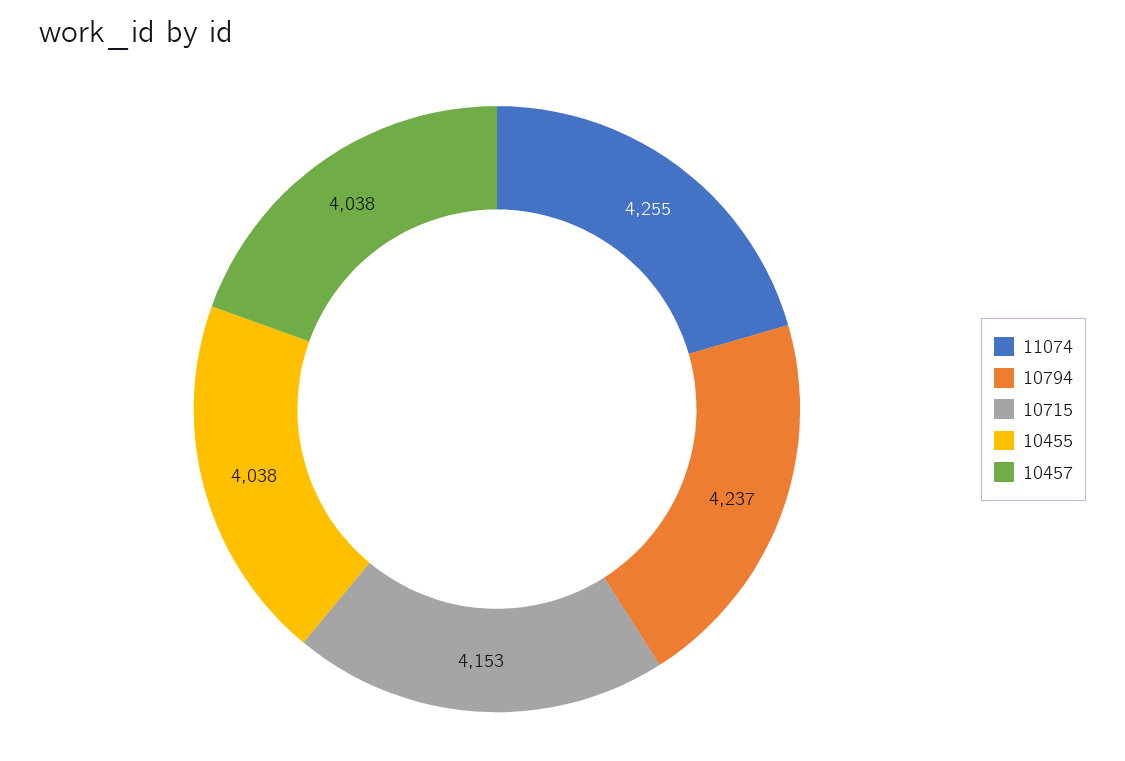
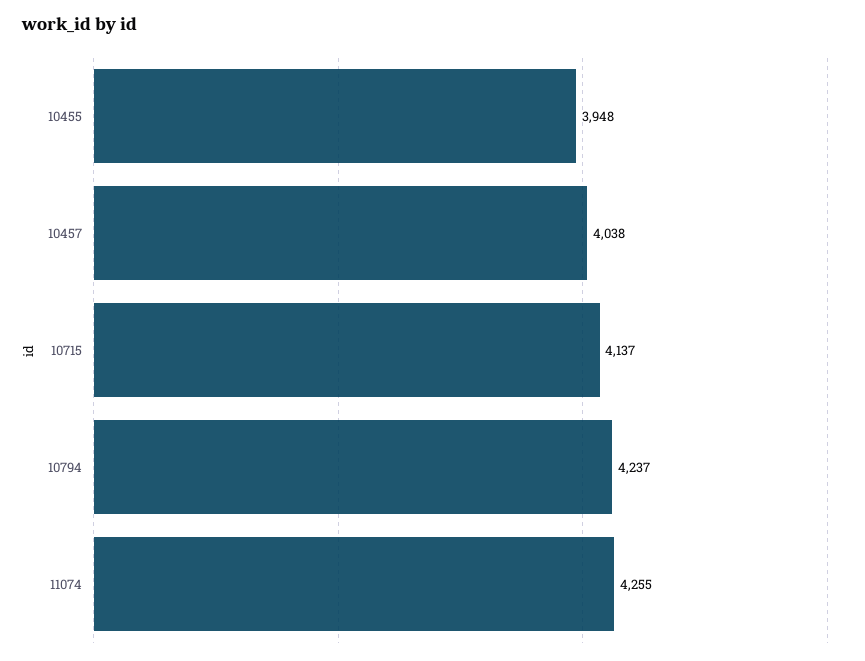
  {
    "11074": 4255,
    "10794": 4237,
-   "10715": 4153,
+   "10715": 4137,
-   "10455": 4038,
+   "10455": 3948,
    "10457": 4038
  }

